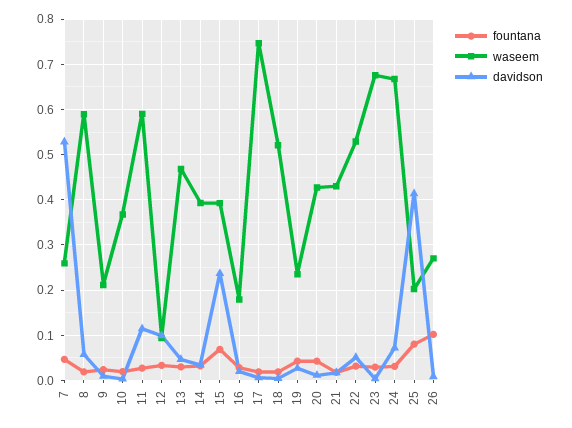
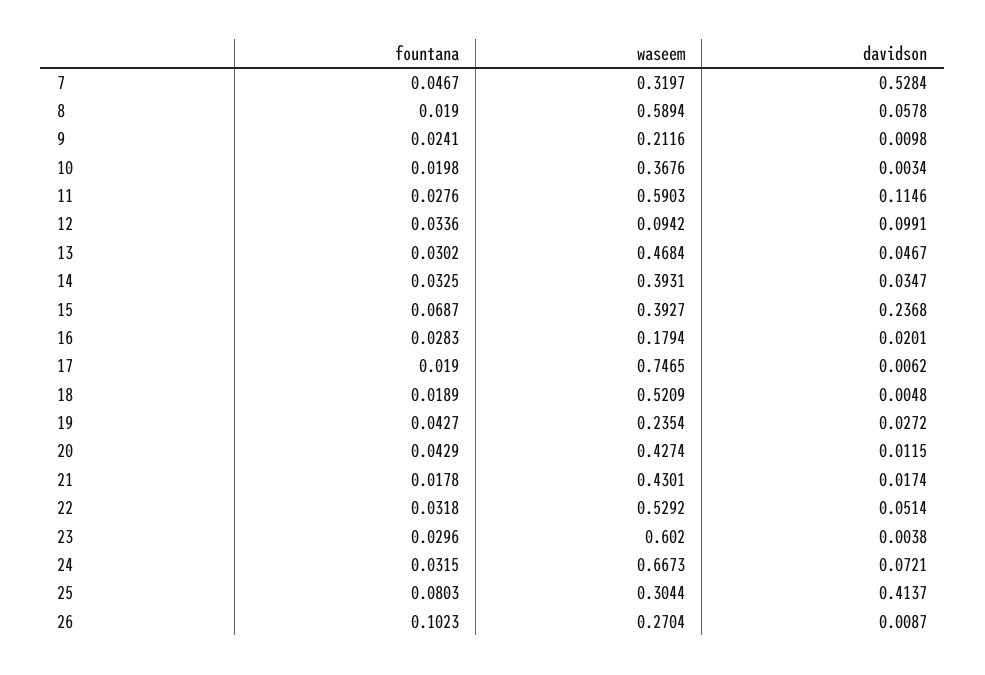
  {
    "fountana": {
      "7": 0.0467,
      "8": 0.019,
      "9": 0.0241,
      "10": 0.0198,
      "11": 0.0276,
      "12": 0.0336,
      "13": 0.0302,
      "14": 0.0325,
      "15": 0.0687,
      "16": 0.0283,
      "17": 0.019,
      "18": 0.0189,
      "19": 0.0427,
      "20": 0.0429,
      "21": 0.0178,
      "22": 0.0318,
      "23": 0.0296,
      "24": 0.0315,
      "25": 0.0803,
      "26": 0.1023
    },
    "waseem": {
-     "7": 0.26,
+     "7": 0.3197,
      "8": 0.5894,
      "9": 0.2116,
      "10": 0.3676,
      "11": 0.5903,
      "12": 0.0942,
      "13": 0.4684,
      "14": 0.3931,
      "15": 0.3927,
      "16": 0.1794,
      "17": 0.7465,
      "18": 0.5209,
      "19": 0.2354,
      "20": 0.4274,
      "21": 0.4301,
      "22": 0.5292,
-     "23": 0.68,
+     "23": 0.602,
      "24": 0.6673,
-     "25": 0.2,
+     "25": 0.3044,
      "26": 0.2704
    },
    "davidson": {
      "7": 0.5284,
      "8": 0.0578,
      "9": 0.0098,
      "10": 0.0034,
      "11": 0.1146,
      "12": 0.0991,
      "13": 0.0467,
      "14": 0.0347,
      "15": 0.2368,
      "16": 0.0201,
      "17": 0.0062,
      "18": 0.0048,
      "19": 0.0272,
      "20": 0.0115,
      "21": 0.0174,
      "22": 0.0514,
      "23": 0.0038,
      "24": 0.0721,
      "25": 0.4137,
      "26": 0.0087
    }
  }

